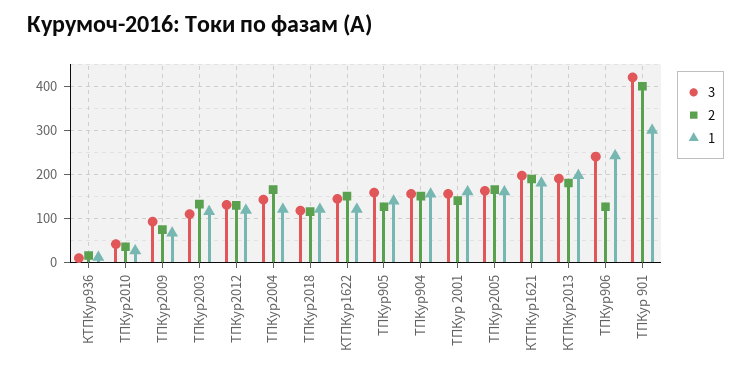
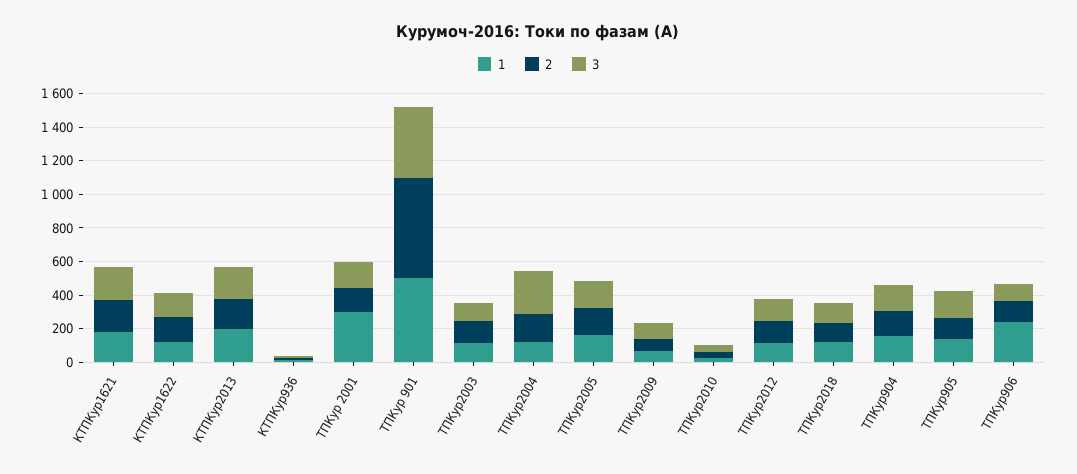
  {
    "3": {
      "КТПКур936": 0,
      "ТПКур2010": 40,
      "ТПКур2009": 100,
      "ТПКур2003": 100,
      "ТПКур2012": 140,
-     "ТПКур2004": 140,
+     "ТПКур2004": 250,
      "ТПКур2018": 120,
      "КТПКур1622": 140,
      "ТПКур905": 160,
      "ТПКур904": 160,
      "ТПКур 2001": 160,
      "ТПКур2005": 160,
      "КТПКур1621": 200,
      "КТПКур2013": 200,
-     "ТПКур906": 240,
+     "ТПКур906": 100,
      "ТПКур 901": 420
    },
    "2": {
      "КТПКур936": 20,
      "ТПКур2010": 40,
      "ТПКур2009": 80,
      "ТПКур2003": 140,
      "ТПКур2012": 120,
      "ТПКур2004": 160,
      "ТПКур2018": 120,
      "КТПКур1622": 160,
      "ТПКур905": 120,
      "ТПКур904": 160,
      "ТПКур 2001": 140,
      "ТПКур2005": 160,
      "КТПКур1621": 180,
      "КТПКур2013": 180,
      "ТПКур906": 120,
-     "ТПКур 901": 400
+     "ТПКур 901": 600
    },
    "1": {
      "КТПКур936": 20,
      "ТПКур2010": 20,
      "ТПКур2009": 60,
      "ТПКур2003": 120,
      "ТПКур2012": 120,
      "ТПКур2004": 120,
      "ТПКур2018": 120,
      "КТПКур1622": 120,
      "ТПКур905": 140,
      "ТПКур904": 160,
-     "ТПКур 2001": 160,
+     "ТПКур 2001": 300,
      "ТПКур2005": 160,
      "КТПКур1621": 180,
      "КТПКур2013": 200,
      "ТПКур906": 240,
-     "ТПКур 901": 300
+     "ТПКур 901": 500
    }
  }

